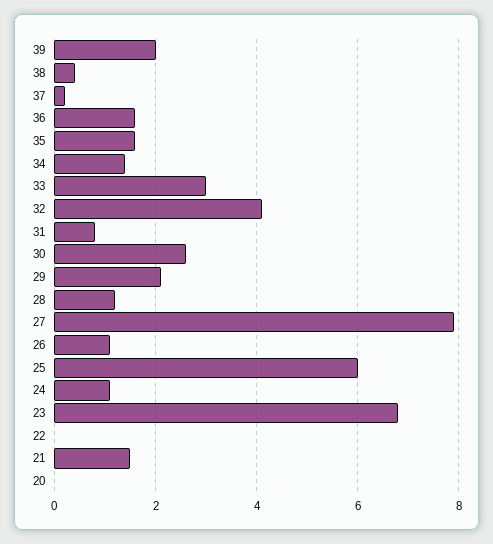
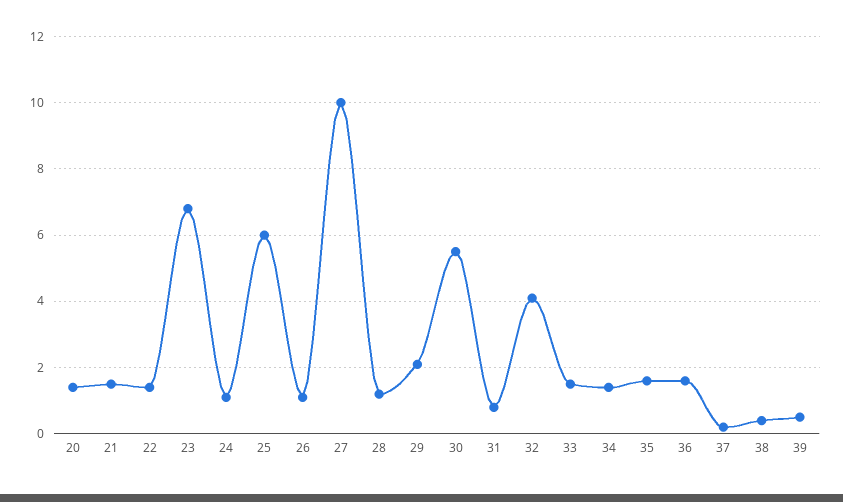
  {
-   "39": 2,
+   "39": 0.5,
    "38": 0.5,
    "37": 0,
    "36": 1.5,
    "35": 1.5,
    "34": 1.5,
-   "33": 3,
+   "33": 1.5,
    "32": 4,
    "31": 1,
-   "30": 2.5,
+   "30": 5.5,
    "29": 2,
    "28": 1,
-   "27": 8,
+   "27": 10,
    "26": 1,
    "25": 6,
    "24": 1,
    "23": 7,
-   "22": 0,
+   "22": 1.5,
    "21": 1.5,
-   "20": 0
+   "20": 1.5
  }

